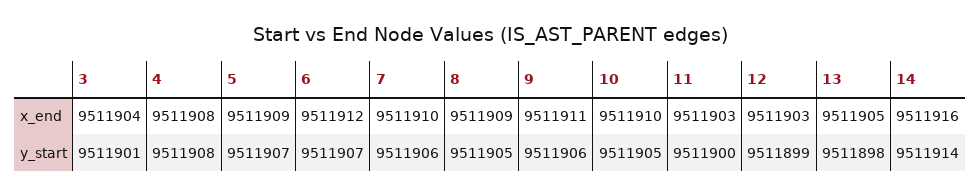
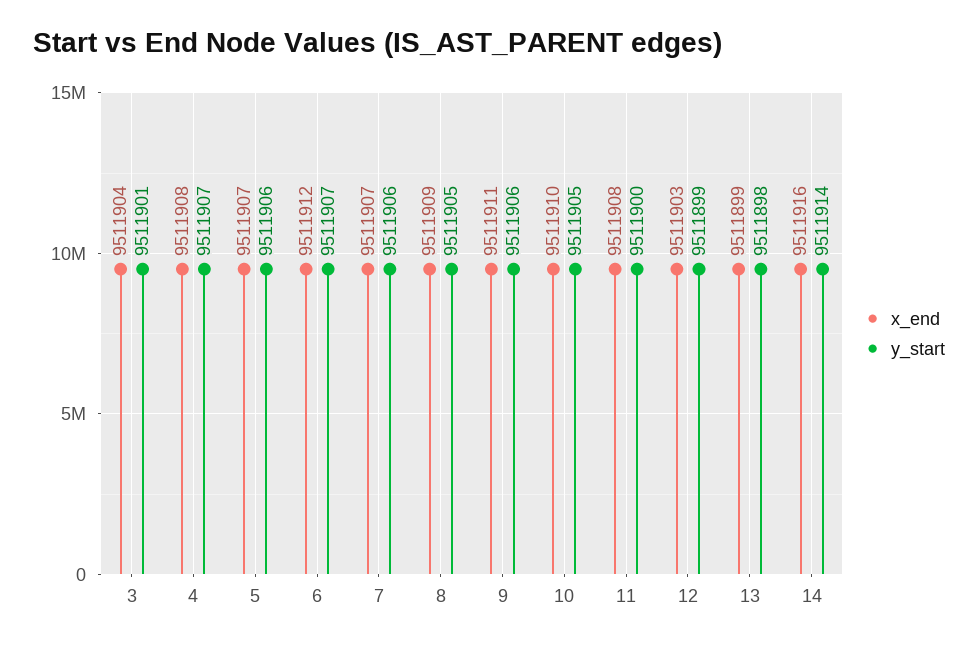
  {
    "x_end": {
      "3": 9511904,
      "4": 9511908,
-     "5": 9511909,
+     "5": 9511907,
      "6": 9511912,
-     "7": 9511910,
+     "7": 9511907,
      "8": 9511909,
      "9": 9511911,
      "10": 9511910,
-     "11": 9511903,
+     "11": 9511908,
      "12": 9511903,
-     "13": 9511905,
+     "13": 9511899,
      "14": 9511916
    },
    "y_start": {
      "3": 9511901,
-     "4": 9511908,
+     "4": 9511907,
-     "5": 9511907,
+     "5": 9511906,
      "6": 9511907,
      "7": 9511906,
      "8": 9511905,
      "9": 9511906,
      "10": 9511905,
      "11": 9511900,
      "12": 9511899,
      "13": 9511898,
      "14": 9511914
    }
  }

